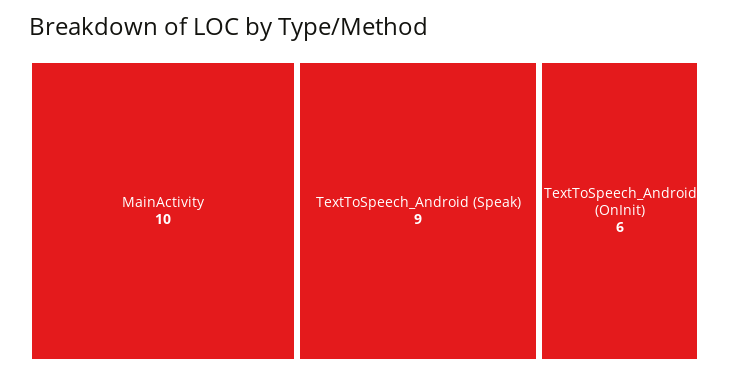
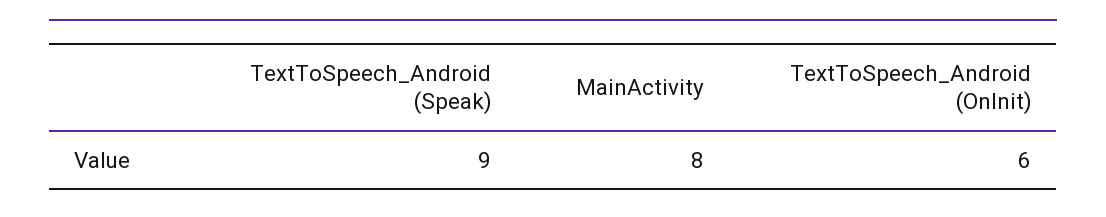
  {
-   "MainActivity": 10,
+   "MainActivity": 8,
    "TextToSpeech_Android (Speak)": 9,
    "TextToSpeech_Android (OnInit)": 6
  }

